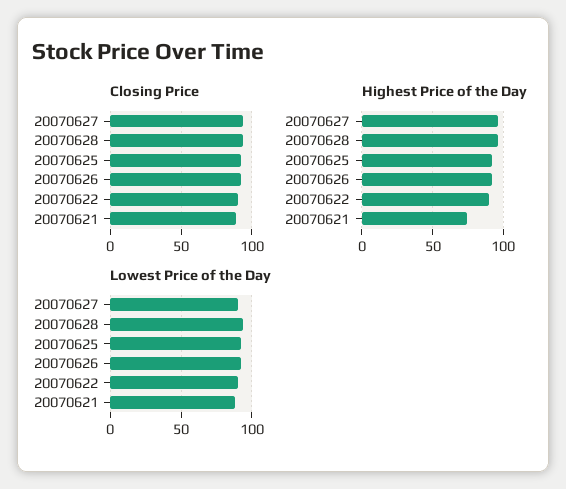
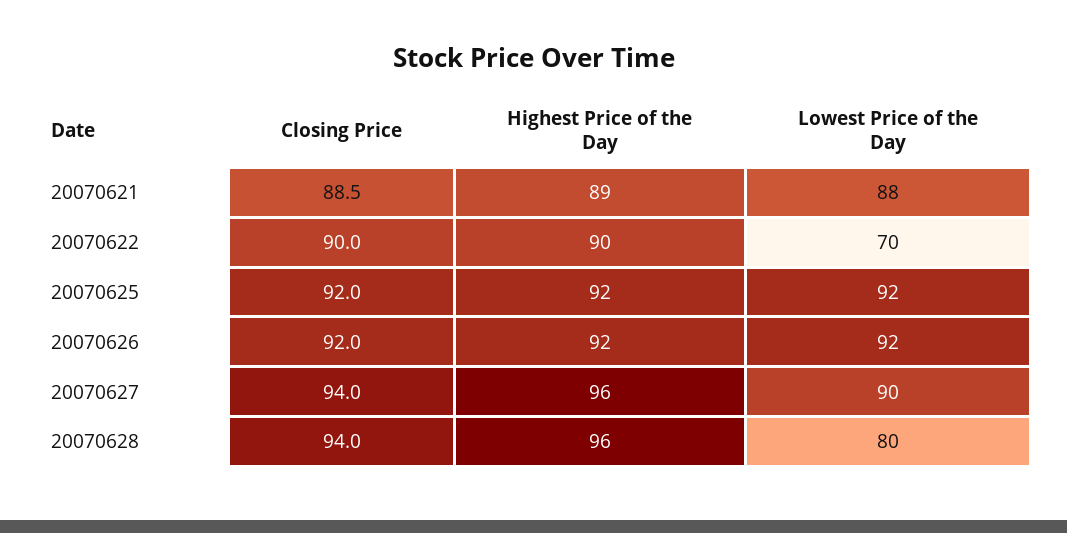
  {
    "Closing Price": {
      "20070627": 94,
      "20070628": 94,
      "20070625": 92,
      "20070626": 92,
      "20070622": 90,
      "20070621": 88.5
    },
    "Highest Price of the Day": {
      "20070627": 96,
      "20070628": 96,
      "20070625": 92,
      "20070626": 92,
      "20070622": 90,
-     "20070621": 75
+     "20070621": 89
    },
    "Lowest Price of the Day": {
      "20070627": 90,
-     "20070628": 95,
+     "20070628": 80,
      "20070625": 92,
      "20070626": 92,
-     "20070622": 90,
+     "20070622": 70,
      "20070621": 88
    }
  }

